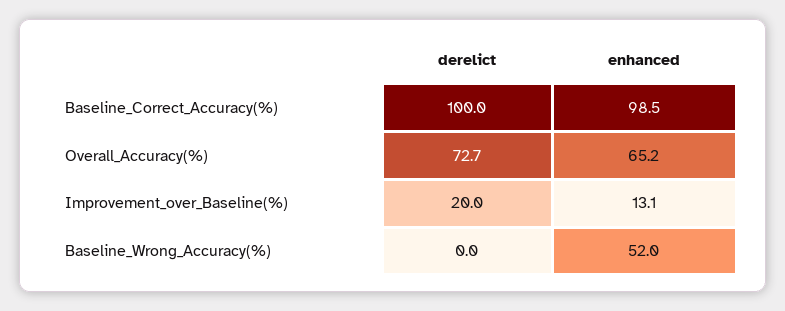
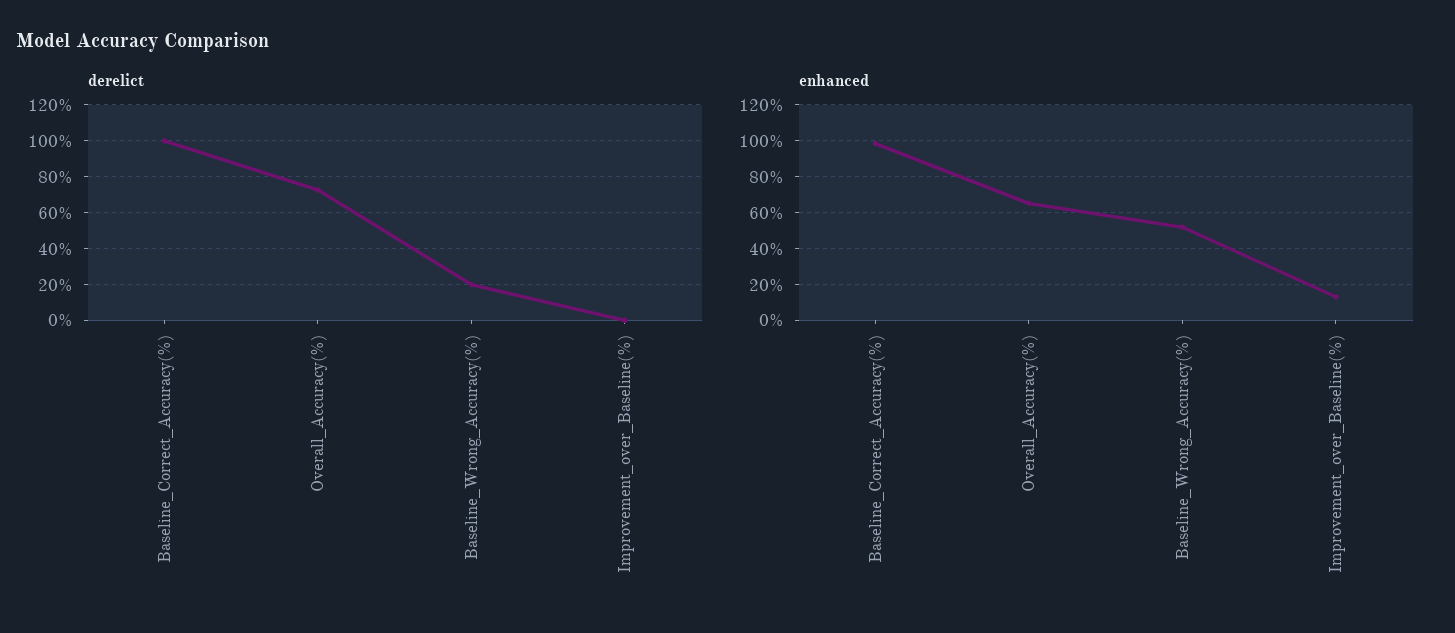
  {
    "derelict": {
      "Baseline_Correct_Accuracy(%)": 100,
      "Overall_Accuracy(%)": 72.7,
-     "Improvement_over_Baseline(%)": 20,
+     "Improvement_over_Baseline(%)": 0,
-     "Baseline_Wrong_Accuracy(%)": 0
+     "Baseline_Wrong_Accuracy(%)": 20
    },
    "enhanced": {
      "Baseline_Correct_Accuracy(%)": 98.5,
      "Overall_Accuracy(%)": 65.2,
      "Improvement_over_Baseline(%)": 13.1,
      "Baseline_Wrong_Accuracy(%)": 52
    }
  }

